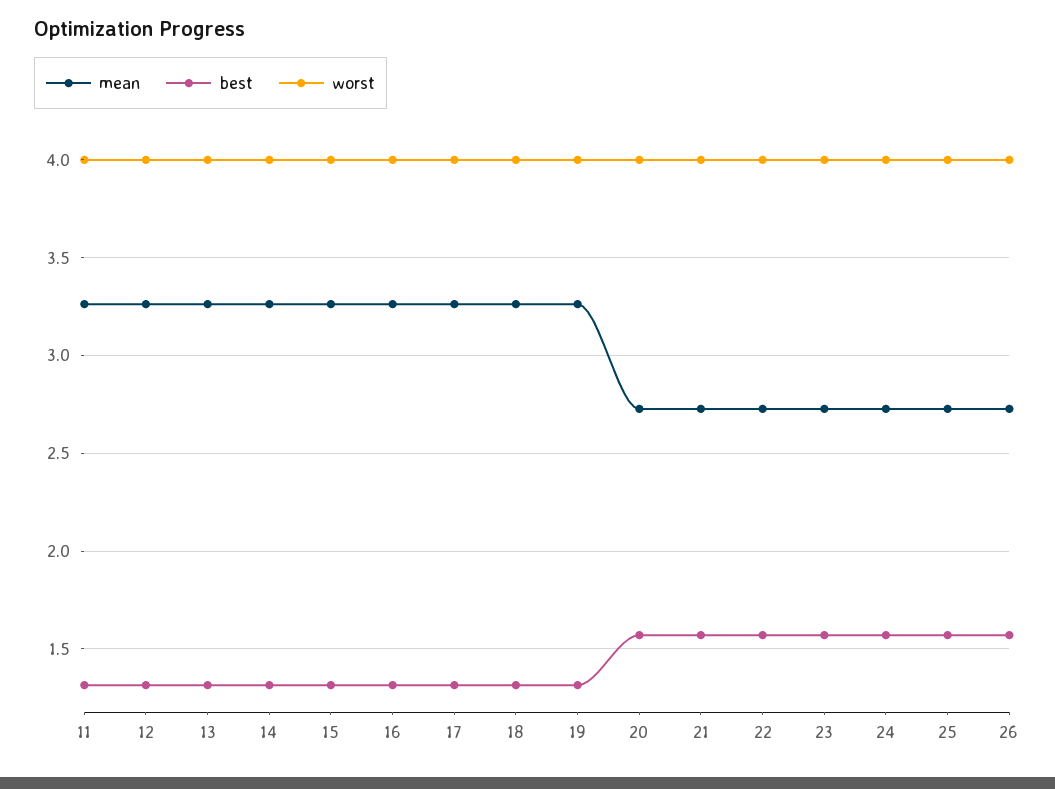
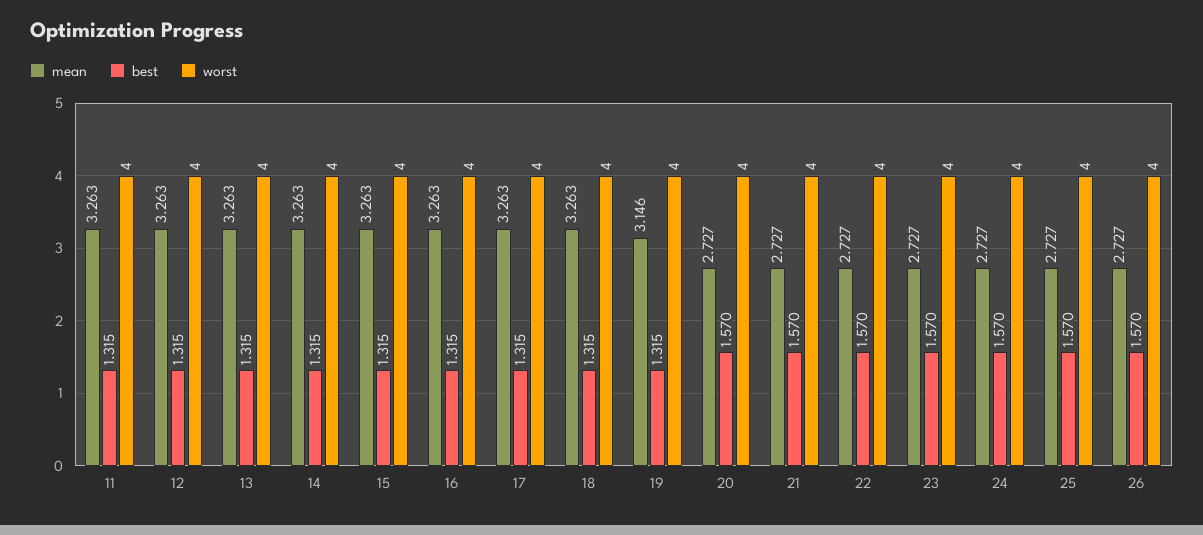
  {
    "mean": {
      "11": 3.263,
      "12": 3.263,
      "13": 3.263,
      "14": 3.263,
      "15": 3.263,
      "16": 3.263,
      "17": 3.263,
      "18": 3.263,
-     "19": 3.25,
+     "19": 3.146,
      "20": 2.727,
      "21": 2.727,
      "22": 2.727,
      "23": 2.727,
      "24": 2.727,
      "25": 2.727,
      "26": 2.727
    },
    "best": {
      "11": 1.315,
      "12": 1.315,
      "13": 1.315,
      "14": 1.315,
      "15": 1.315,
      "16": 1.315,
      "17": 1.315,
      "18": 1.315,
      "19": 1.315,
      "20": 1.57,
      "21": 1.57,
      "22": 1.57,
      "23": 1.57,
      "24": 1.57,
      "25": 1.57,
      "26": 1.57
    },
    "worst": {
      "11": 4,
      "12": 4,
      "13": 4,
      "14": 4,
      "15": 4,
      "16": 4,
      "17": 4,
      "18": 4,
      "19": 4,
      "20": 4,
      "21": 4,
      "22": 4,
      "23": 4,
      "24": 4,
      "25": 4,
      "26": 4
    }
  }

